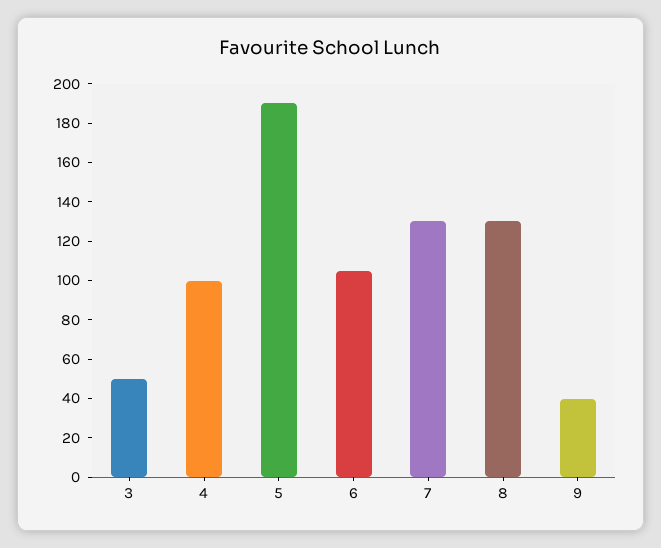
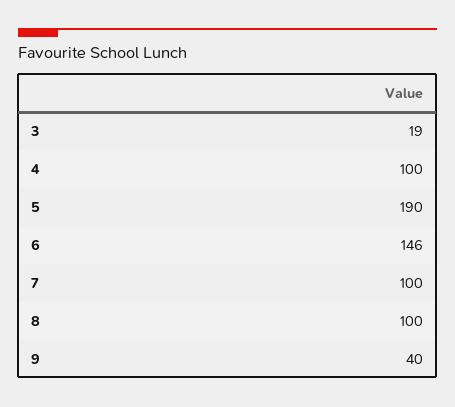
  {
-   "3": 50,
+   "3": 19,
    "4": 100,
    "5": 190,
-   "6": 105,
+   "6": 146,
-   "7": 130,
+   "7": 100,
-   "8": 130,
+   "8": 100,
    "9": 40
  }

